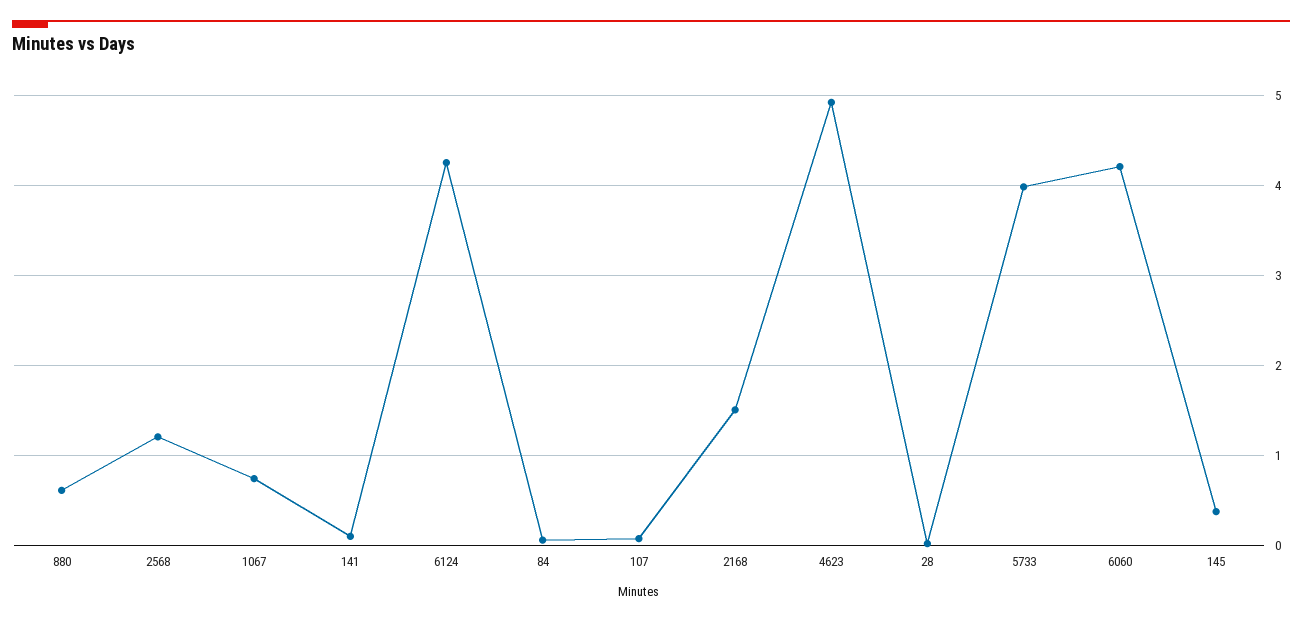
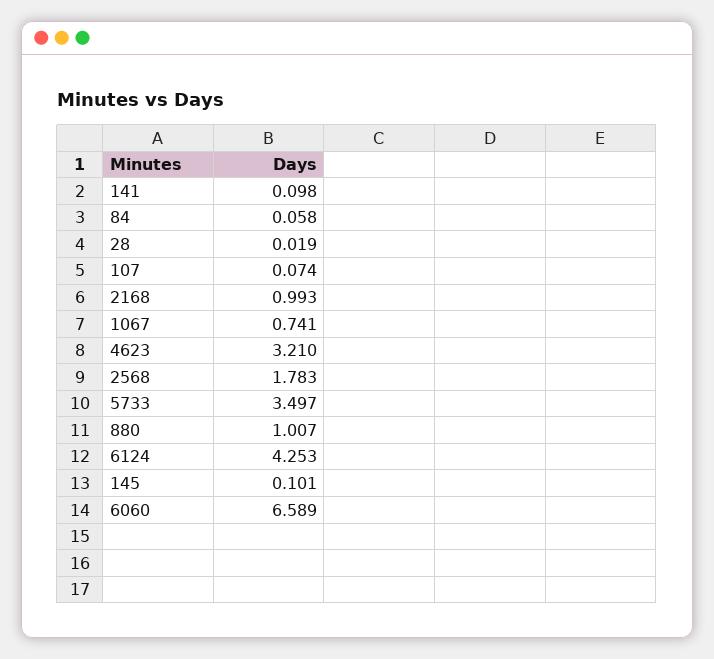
  {
-   "880": 0.6,
+   "880": 1.007,
-   "2568": 1.2,
+   "2568": 1.783,
    "1067": 0.741,
    "141": 0.098,
    "6124": 4.253,
    "84": 0.058,
    "107": 0.074,
-   "2168": 1.5,
+   "2168": 0.993,
-   "4623": 4.9,
+   "4623": 3.21,
    "28": 0.019,
-   "5733": 4,
+   "5733": 3.497,
-   "6060": 4.2,
+   "6060": 6.589,
-   "145": 0.4
+   "145": 0.101
  }

